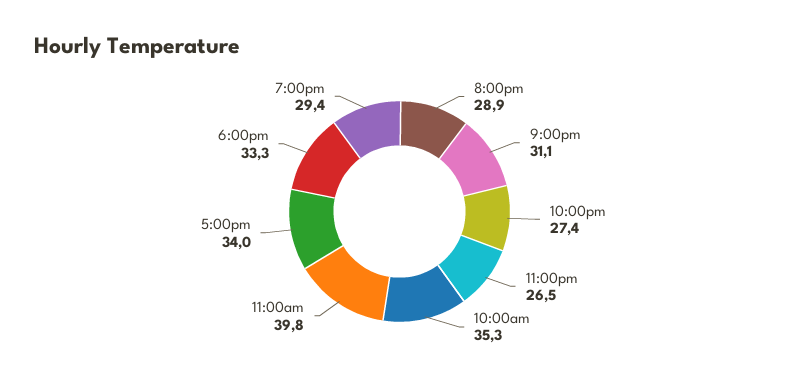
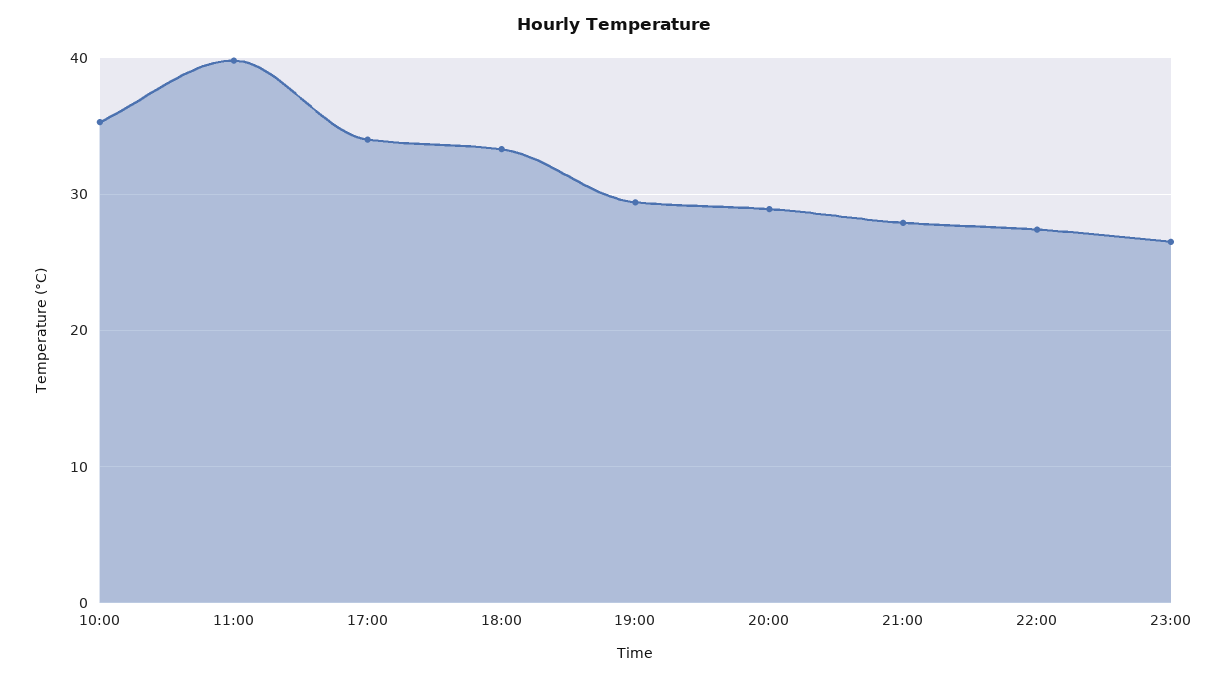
  {
    "8:00pm": 28.9,
-   "9:00pm": 31.1,
+   "9:00pm": 28,
    "10:00pm": 27.4,
    "11:00pm": 26.5,
    "10:00am": 35.3,
    "11:00am": 39.8,
    "5:00pm": 34,
    "6:00pm": 33.3,
    "7:00pm": 29.4
  }

